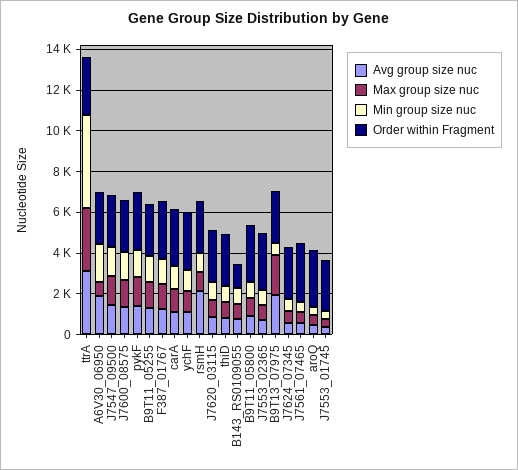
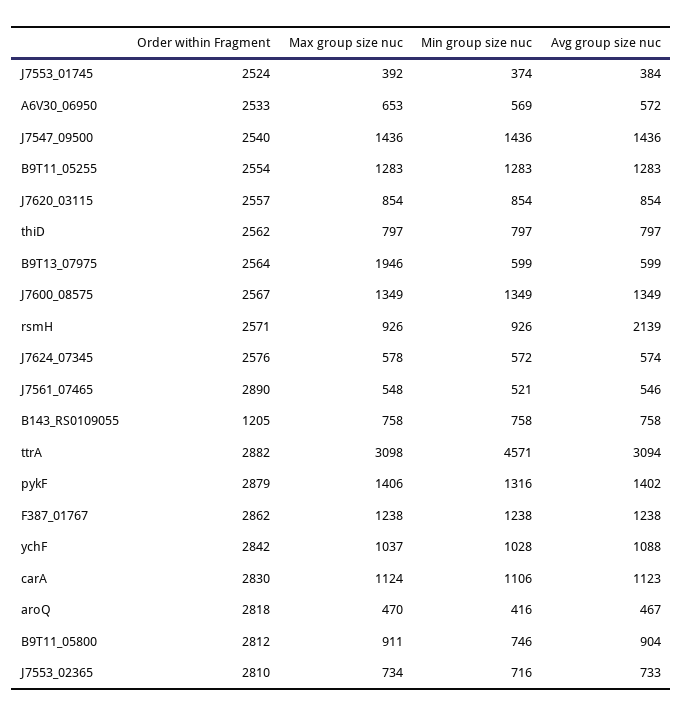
  {
    "Avg group size nuc": {
      "ttrA": 3094,
-     "A6V30_06950": 2000,
+     "A6V30_06950": 572,
      "J7547_09500": 1436,
      "J7600_08575": 1349,
      "pykF": 1402,
      "B9T11_05255": 1283,
      "F387_01767": 1238,
      "carA": 1123,
      "ychF": 1088,
      "rsmH": 2139,
      "J7620_03115": 854,
      "thiD": 797,
      "B143_RS0109055": 758,
      "B9T11_05800": 904,
      "J7553_02365": 733,
-     "B9T13_07975": 2000,
+     "B9T13_07975": 599,
      "J7624_07345": 574,
      "J7561_07465": 546,
      "aroQ": 467,
      "J7553_01745": 384
    },
    "Max group size nuc": {
      "ttrA": 3098,
      "A6V30_06950": 653,
      "J7547_09500": 1436,
      "J7600_08575": 1349,
      "pykF": 1406,
      "B9T11_05255": 1283,
      "F387_01767": 1238,
      "carA": 1124,
      "ychF": 1037,
      "rsmH": 926,
      "J7620_03115": 854,
      "thiD": 797,
      "B143_RS0109055": 758,
      "B9T11_05800": 911,
      "J7553_02365": 734,
      "B9T13_07975": 1946,
      "J7624_07345": 578,
      "J7561_07465": 548,
      "aroQ": 470,
      "J7553_01745": 392
    },
    "Min group size nuc": {
      "ttrA": 4571,
-     "A6V30_06950": 2000,
+     "A6V30_06950": 569,
      "J7547_09500": 1436,
      "J7600_08575": 1349,
      "pykF": 1316,
      "B9T11_05255": 1283,
      "F387_01767": 1238,
      "carA": 1106,
      "ychF": 1028,
      "rsmH": 926,
      "J7620_03115": 854,
      "thiD": 797,
      "B143_RS0109055": 758,
      "B9T11_05800": 746,
      "J7553_02365": 716,
      "B9T13_07975": 599,
      "J7624_07345": 572,
      "J7561_07465": 521,
      "aroQ": 416,
      "J7553_01745": 374
    },
    "Order within Fragment": {
      "ttrA": 2882,
      "A6V30_06950": 2533,
      "J7547_09500": 2540,
      "J7600_08575": 2567,
      "pykF": 2879,
      "B9T11_05255": 2554,
      "F387_01767": 2862,
      "carA": 2830,
      "ychF": 2842,
      "rsmH": 2571,
      "J7620_03115": 2557,
      "thiD": 2562,
      "B143_RS0109055": 1205,
      "B9T11_05800": 2812,
      "J7553_02365": 2810,
      "B9T13_07975": 2564,
      "J7624_07345": 2576,
      "J7561_07465": 2890,
      "aroQ": 2818,
      "J7553_01745": 2524
    }
  }

